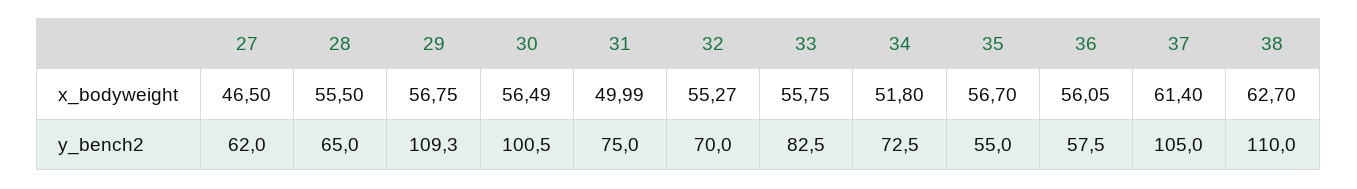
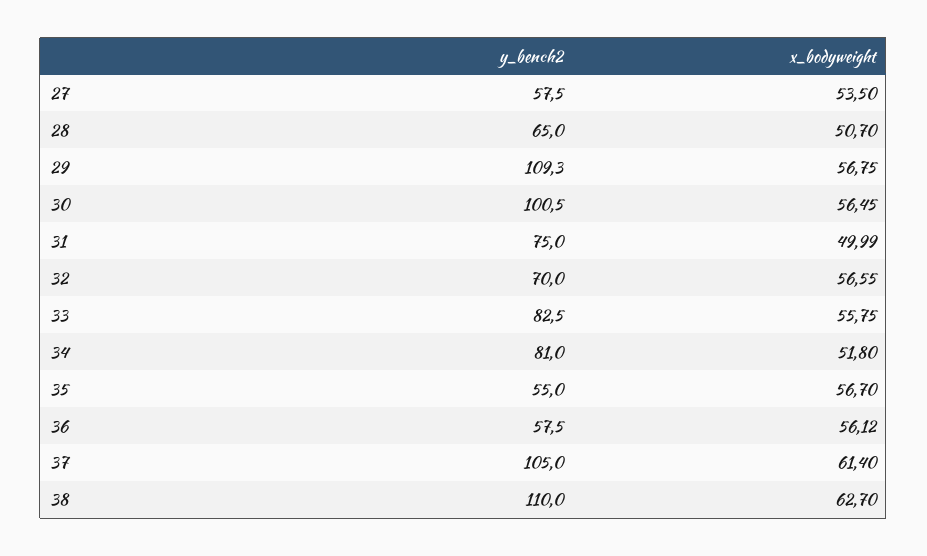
  {
    "27": {
-     "x_bodyweight": 46.5,
+     "x_bodyweight": 53.5,
-     "y_bench2": 62
+     "y_bench2": 57.5
    },
    "28": {
-     "x_bodyweight": 55.5,
+     "x_bodyweight": 50.7,
      "y_bench2": 65
    },
    "29": {
      "x_bodyweight": 56.75,
      "y_bench2": 109.3
    },
    "30": {
-     "x_bodyweight": 56.49,
+     "x_bodyweight": 56.45,
      "y_bench2": 100.5
    },
    "31": {
      "x_bodyweight": 49.99,
      "y_bench2": 75
    },
    "32": {
-     "x_bodyweight": 55.27,
+     "x_bodyweight": 56.55,
      "y_bench2": 70
    },
    "33": {
      "x_bodyweight": 55.75,
      "y_bench2": 82.5
    },
    "34": {
      "x_bodyweight": 51.8,
-     "y_bench2": 72.5
+     "y_bench2": 81
    },
    "35": {
      "x_bodyweight": 56.7,
      "y_bench2": 55
    },
    "36": {
-     "x_bodyweight": 56.05,
+     "x_bodyweight": 56.12,
      "y_bench2": 57.5
    },
    "37": {
      "x_bodyweight": 61.4,
      "y_bench2": 105
    },
    "38": {
      "x_bodyweight": 62.7,
      "y_bench2": 110
    }
  }

